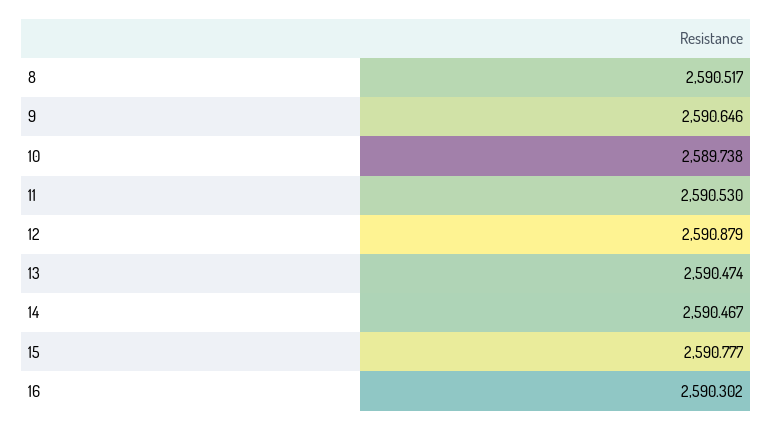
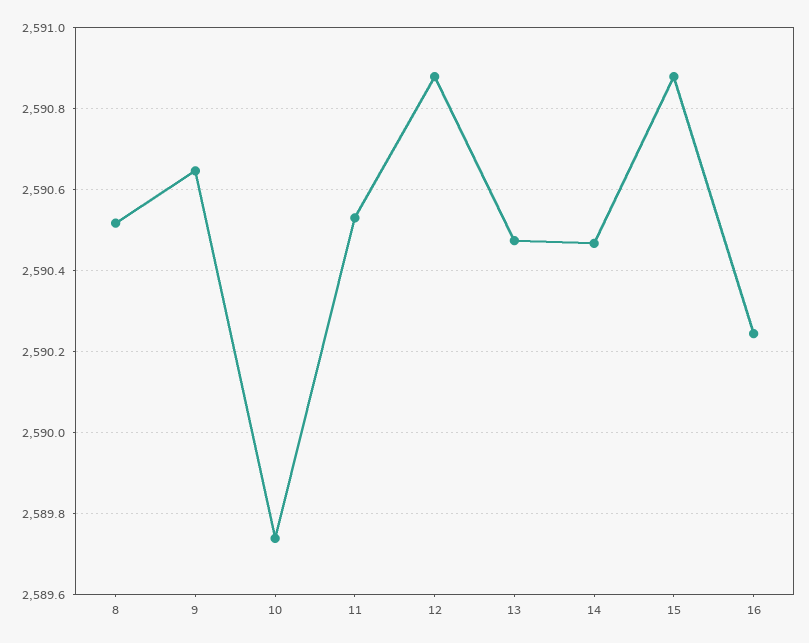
  {
    "8": 2590.517,
    "9": 2590.646,
    "10": 2589.738,
    "11": 2590.53,
    "12": 2590.879,
    "13": 2590.474,
    "14": 2590.467,
-   "15": 2590.777,
+   "15": 2590.88,
-   "16": 2590.302
+   "16": 2590.24
  }

